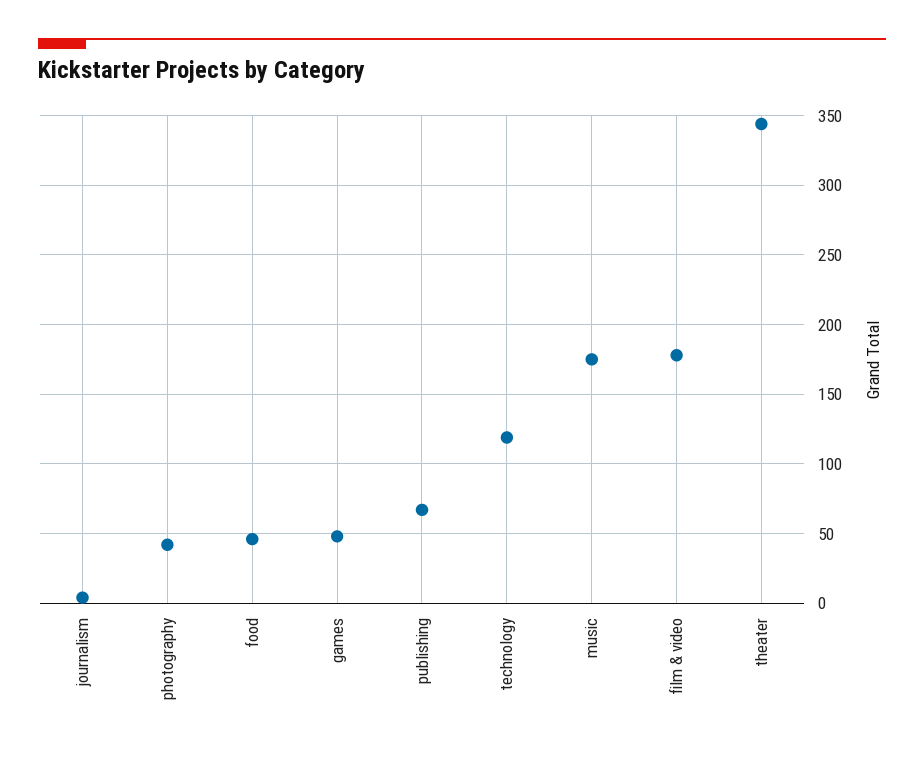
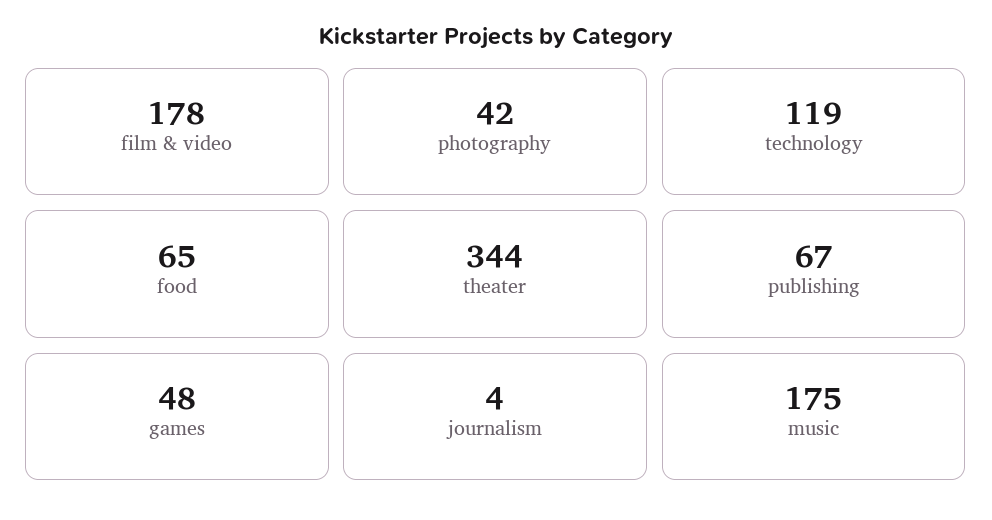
  {
    "journalism": 4,
    "photography": 42,
-   "food": 45,
+   "food": 65,
    "games": 48,
    "publishing": 67,
    "technology": 119,
    "music": 175,
    "film & video": 178,
    "theater": 344
  }

